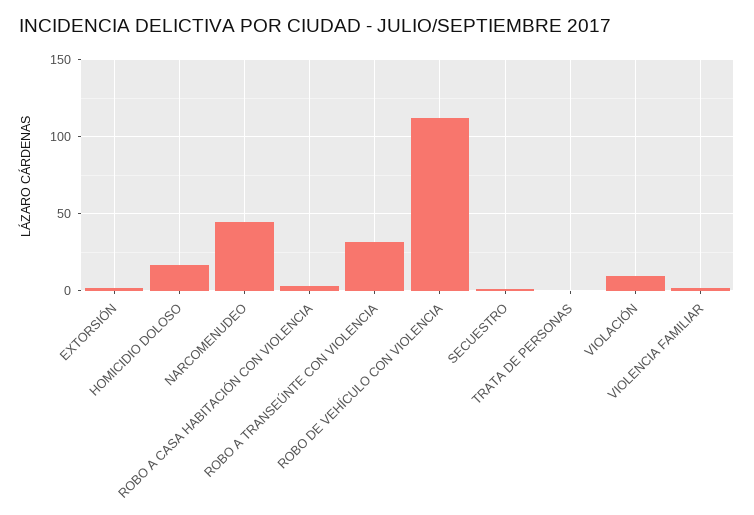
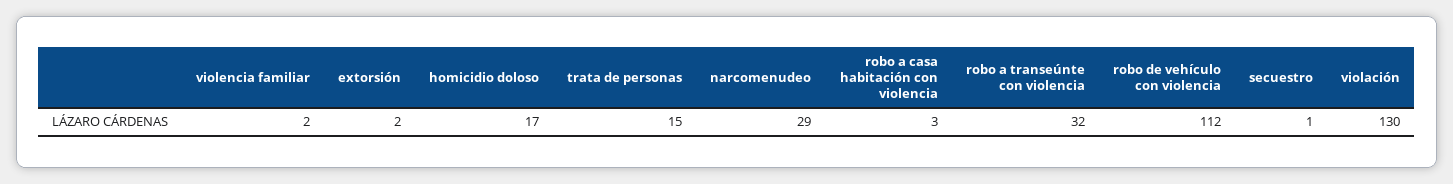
  {
    "EXTORSIÓN": 2,
    "HOMICIDIO DOLOSO": 17,
-   "NARCOMENUDEO": 45,
+   "NARCOMENUDEO": 29,
    "ROBO A CASA HABITACIÓN CON VIOLENCIA": 3,
    "ROBO A TRANSEÚNTE CON VIOLENCIA": 32,
    "ROBO DE VEHÍCULO CON VIOLENCIA": 112,
    "SECUESTRO": 1,
-   "TRATA DE PERSONAS": 0,
+   "TRATA DE PERSONAS": 15,
-   "VIOLACIÓN": 10,
+   "VIOLACIÓN": 130,
    "VIOLENCIA FAMILIAR": 2
  }

